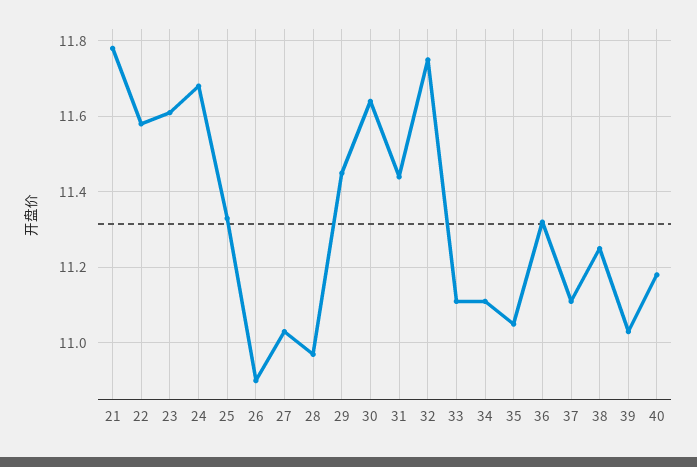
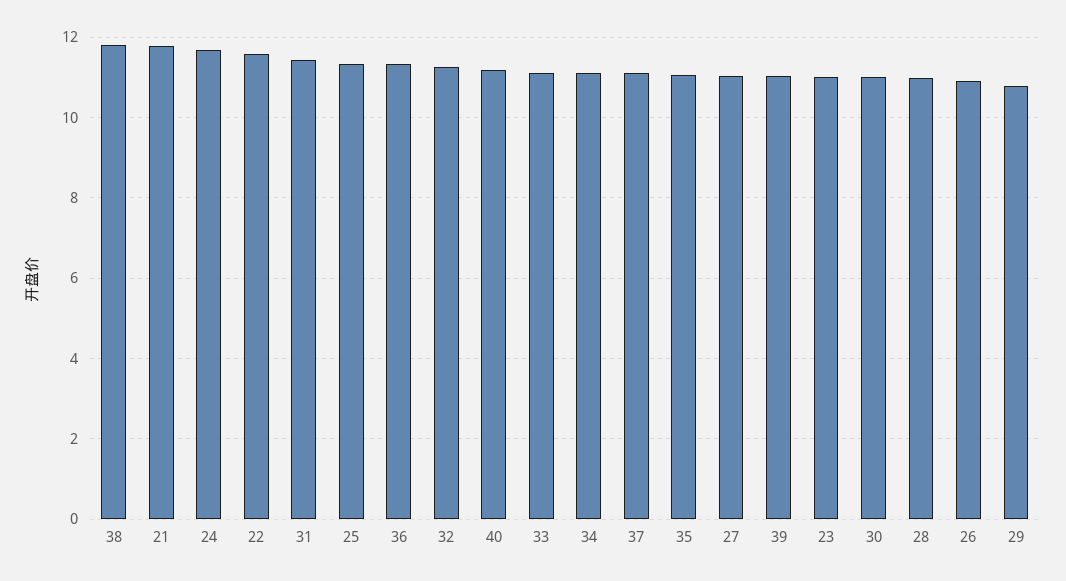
  {
    "21": 11.8,
    "22": 11.6,
-   "23": 11.6,
+   "23": 11,
    "24": 11.7,
    "25": 11.35,
    "26": 10.9,
    "27": 11.05,
    "28": 10.95,
-   "29": 11.45,
+   "29": 10.8,
-   "30": 11.65,
+   "30": 11,
    "31": 11.45,
-   "32": 11.75,
+   "32": 11.2,
    "33": 11.1,
    "34": 11.1,
    "35": 11.05,
    "36": 11.3,
    "37": 11.1,
-   "38": 11.25,
+   "38": 11.8,
    "39": 11.05,
    "40": 11.2
  }

